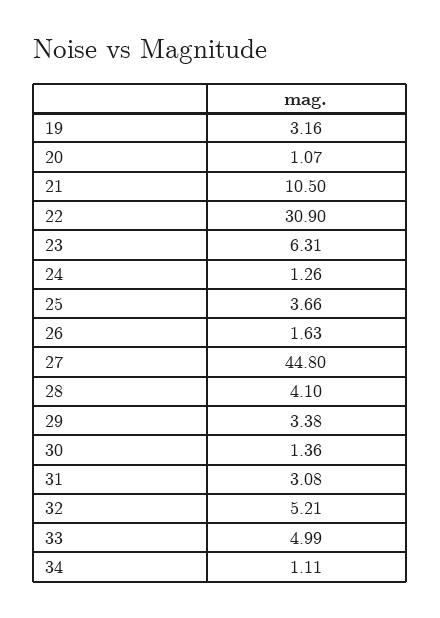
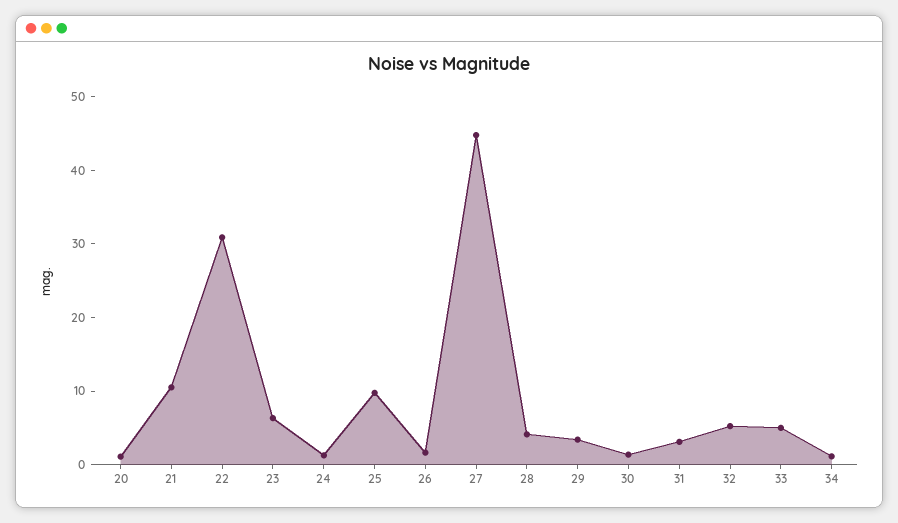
  {
-   "19": 3.16,
    "20": 1.07,
    "21": 10.5,
    "22": 30.9,
    "23": 6.31,
    "24": 1.26,
-   "25": 3.66,
+   "25": 10,
    "26": 1.63,
    "27": 44.8,
    "28": 4.1,
    "29": 3.38,
    "30": 1.36,
    "31": 3.08,
    "32": 5.21,
    "33": 4.99,
    "34": 1.11
  }

